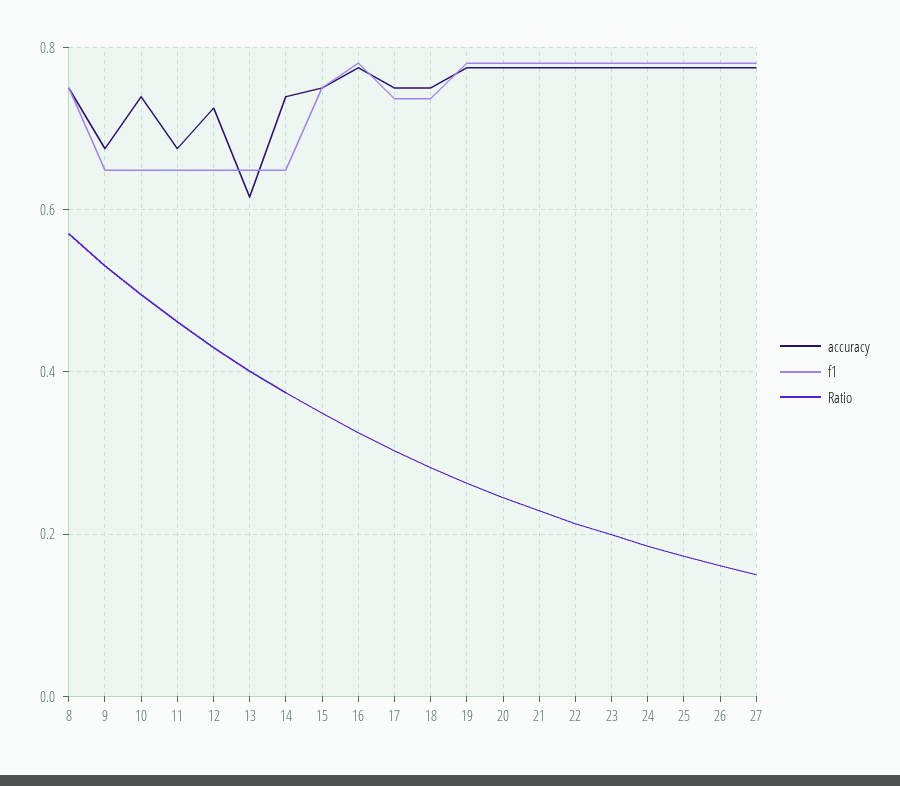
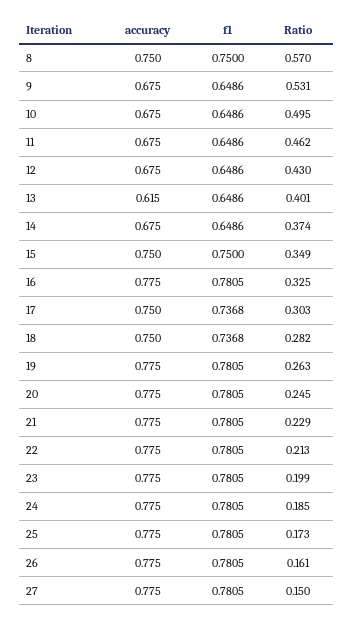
  {
    "accuracy": {
      "8": 0.75,
      "9": 0.675,
-     "10": 0.74,
+     "10": 0.675,
      "11": 0.675,
-     "12": 0.72,
+     "12": 0.675,
      "13": 0.615,
-     "14": 0.74,
+     "14": 0.675,
      "15": 0.75,
      "16": 0.775,
      "17": 0.75,
      "18": 0.75,
      "19": 0.775,
      "20": 0.775,
      "21": 0.775,
      "22": 0.775,
      "23": 0.775,
      "24": 0.775,
      "25": 0.775,
      "26": 0.775,
      "27": 0.775
    },
    "f1": {
      "8": 0.75,
      "9": 0.6486,
      "10": 0.6486,
      "11": 0.6486,
      "12": 0.6486,
      "13": 0.6486,
      "14": 0.6486,
      "15": 0.75,
      "16": 0.7805,
      "17": 0.7368,
      "18": 0.7368,
      "19": 0.7805,
      "20": 0.7805,
      "21": 0.7805,
      "22": 0.7805,
      "23": 0.7805,
      "24": 0.7805,
      "25": 0.7805,
      "26": 0.7805,
      "27": 0.7805
    },
    "Ratio": {
      "8": 0.57,
      "9": 0.531,
      "10": 0.495,
      "11": 0.462,
      "12": 0.43,
      "13": 0.401,
      "14": 0.374,
      "15": 0.349,
      "16": 0.325,
      "17": 0.303,
      "18": 0.282,
      "19": 0.263,
      "20": 0.245,
      "21": 0.229,
      "22": 0.213,
      "23": 0.199,
      "24": 0.185,
      "25": 0.173,
      "26": 0.161,
      "27": 0.15
    }
  }

